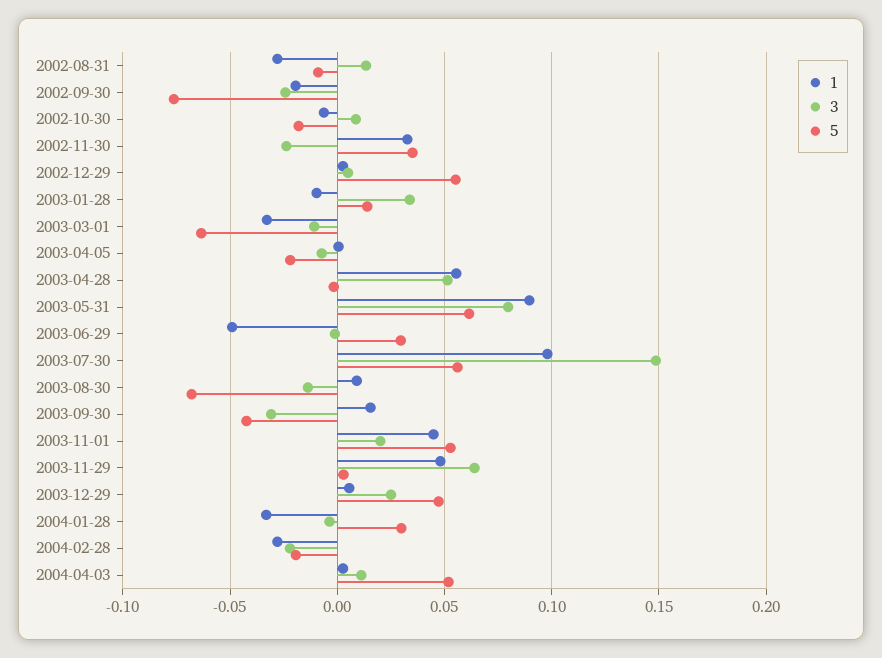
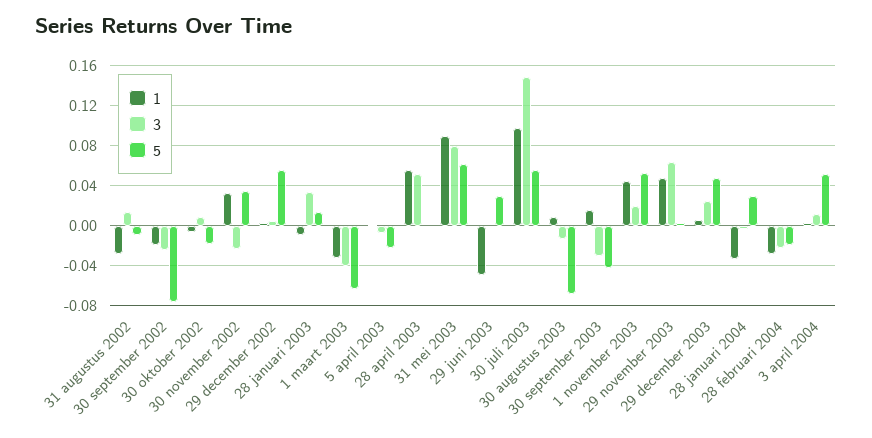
  {
    "1": {
      "2002-08-31": -0.03,
      "2002-09-30": -0.02,
      "2002-10-30": -0.005,
      "2002-11-30": 0.035,
      "2002-12-29": 0.005,
      "2003-01-28": -0.01,
      "2003-03-01": -0.035,
      "2003-04-05": 0,
      "2003-04-28": 0.055,
      "2003-05-31": 0.09,
      "2003-06-29": -0.05,
      "2003-07-30": 0.1,
      "2003-08-30": 0.01,
      "2003-09-30": 0.015,
      "2003-11-01": 0.045,
      "2003-11-29": 0.05,
      "2003-12-29": 0.005,
      "2004-01-28": -0.035,
      "2004-02-28": -0.03,
      "2004-04-03": 0.005
    },
    "3": {
      "2002-08-31": 0.015,
      "2002-09-30": -0.025,
      "2002-10-30": 0.01,
      "2002-11-30": -0.025,
      "2002-12-29": 0.005,
      "2003-01-28": 0.035,
-     "2003-03-01": -0.01,
+     "2003-03-01": -0.04,
      "2003-04-05": -0.005,
      "2003-04-28": 0.05,
      "2003-05-31": 0.08,
      "2003-06-29": 0,
      "2003-07-30": 0.15,
      "2003-08-30": -0.015,
      "2003-09-30": -0.03,
      "2003-11-01": 0.02,
      "2003-11-29": 0.065,
      "2003-12-29": 0.025,
      "2004-01-28": -0.005,
      "2004-02-28": -0.02,
      "2004-04-03": 0.01
    },
    "5": {
      "2002-08-31": -0.01,
      "2002-09-30": -0.075,
      "2002-10-30": -0.02,
      "2002-11-30": 0.035,
      "2002-12-29": 0.055,
      "2003-01-28": 0.015,
      "2003-03-01": -0.065,
      "2003-04-05": -0.02,
      "2003-04-28": 0,
      "2003-05-31": 0.06,
      "2003-06-29": 0.03,
      "2003-07-30": 0.055,
      "2003-08-30": -0.07,
      "2003-09-30": -0.04,
      "2003-11-01": 0.055,
      "2003-11-29": 0.005,
      "2003-12-29": 0.045,
      "2004-01-28": 0.03,
      "2004-02-28": -0.02,
      "2004-04-03": 0.05
    }
  }

